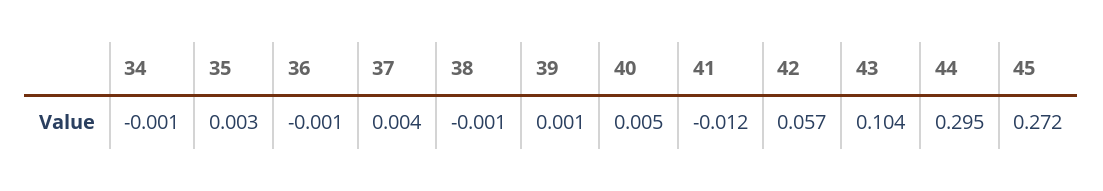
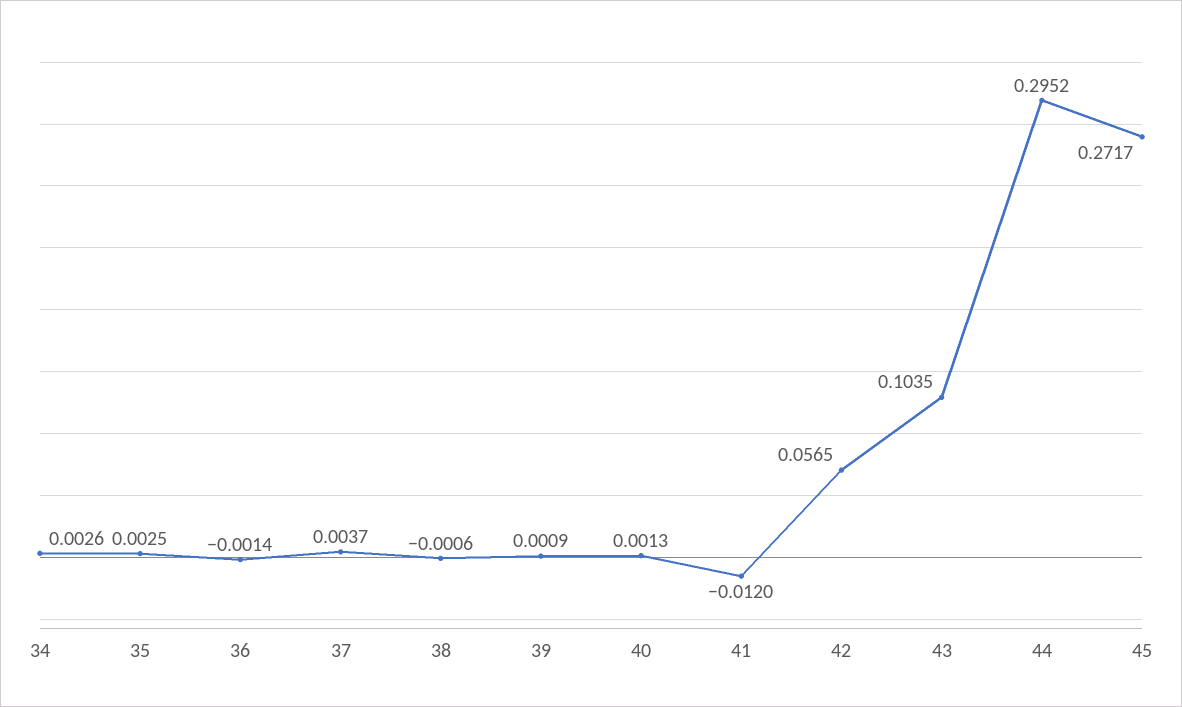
  {
-   "34": -0.001,
+   "34": 0.0026,
    "35": 0.0025,
    "36": -0.0014,
    "37": 0.0037,
    "38": -0.0006,
    "39": 0.0009,
-   "40": 0.005,
+   "40": 0.0013,
    "41": -0.012,
    "42": 0.0565,
    "43": 0.1035,
    "44": 0.2952,
    "45": 0.2717
  }

